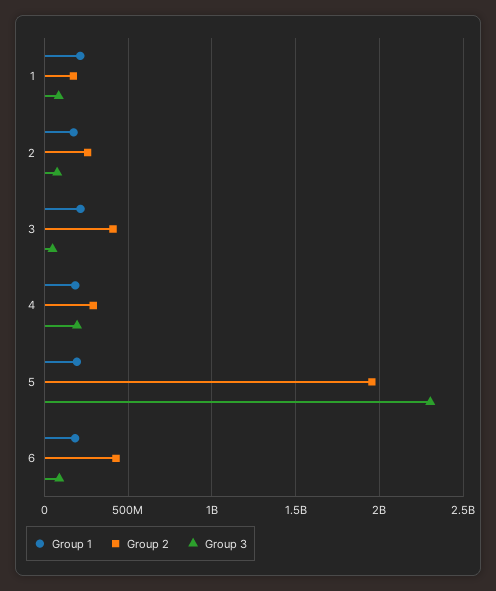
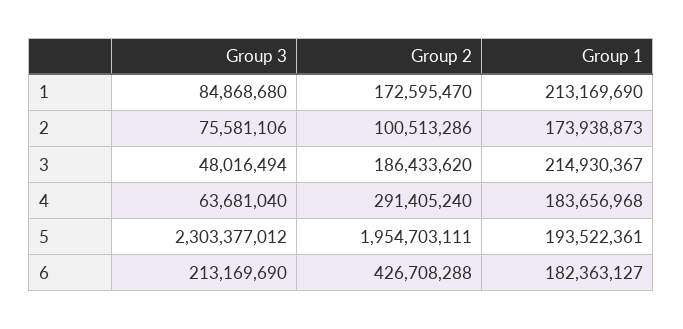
  {
    "Group 1": {
      "1": 213169690,
      "2": 173938873,
      "3": 214930367,
      "4": 183656968,
      "5": 193522361,
      "6": 182363127
    },
    "Group 2": {
      "1": 172595470,
-     "2": 250000000,
+     "2": 100513286,
-     "3": 400000000,
+     "3": 186433620,
      "4": 291405240,
      "5": 1954703111,
      "6": 426708288
    },
    "Group 3": {
      "1": 84868680,
      "2": 75581106,
      "3": 48016494,
-     "4": 200000000,
+     "4": 63681040,
      "5": 2303377012,
-     "6": 100000000
+     "6": 213169690
    }
  }

